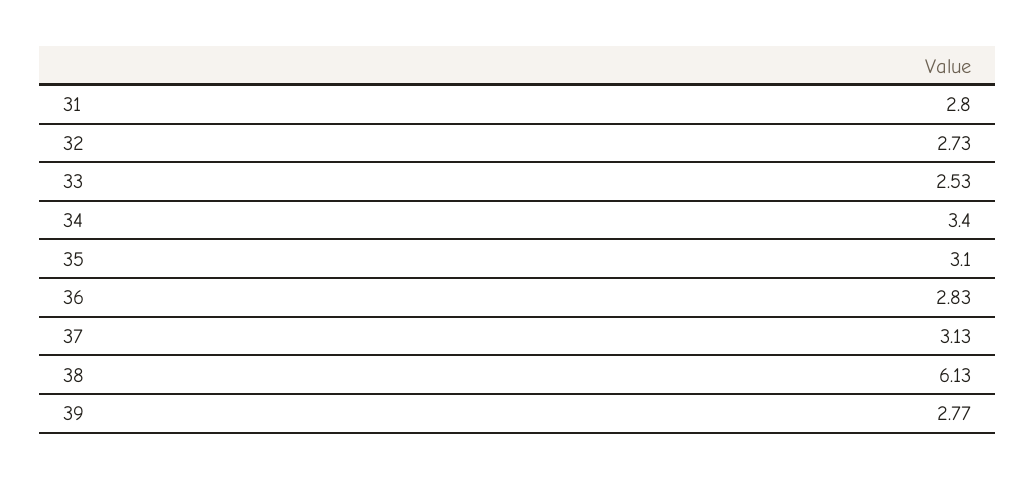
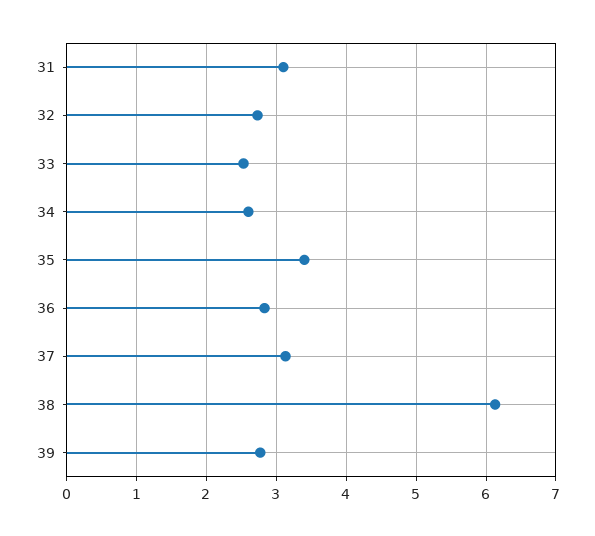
  {
-   "31": 2.8,
+   "31": 3.1,
    "32": 2.73,
    "33": 2.53,
-   "34": 3.4,
+   "34": 2.6,
-   "35": 3.1,
+   "35": 3.4,
    "36": 2.83,
    "37": 3.13,
    "38": 6.13,
    "39": 2.77
  }

